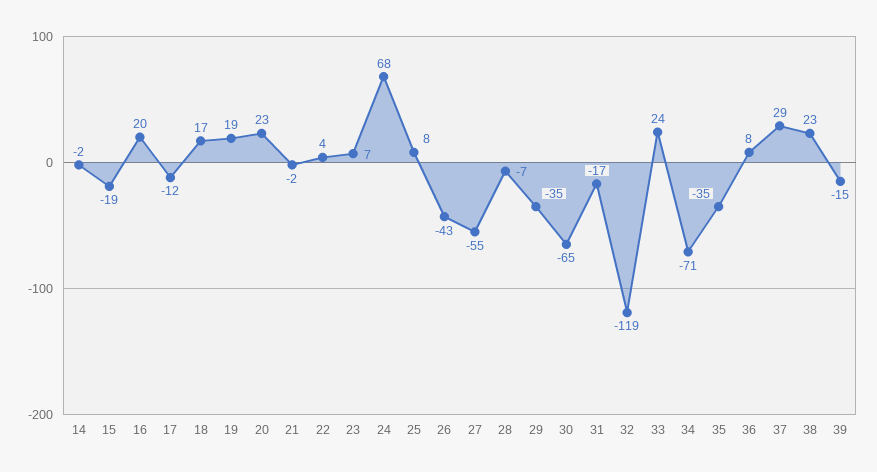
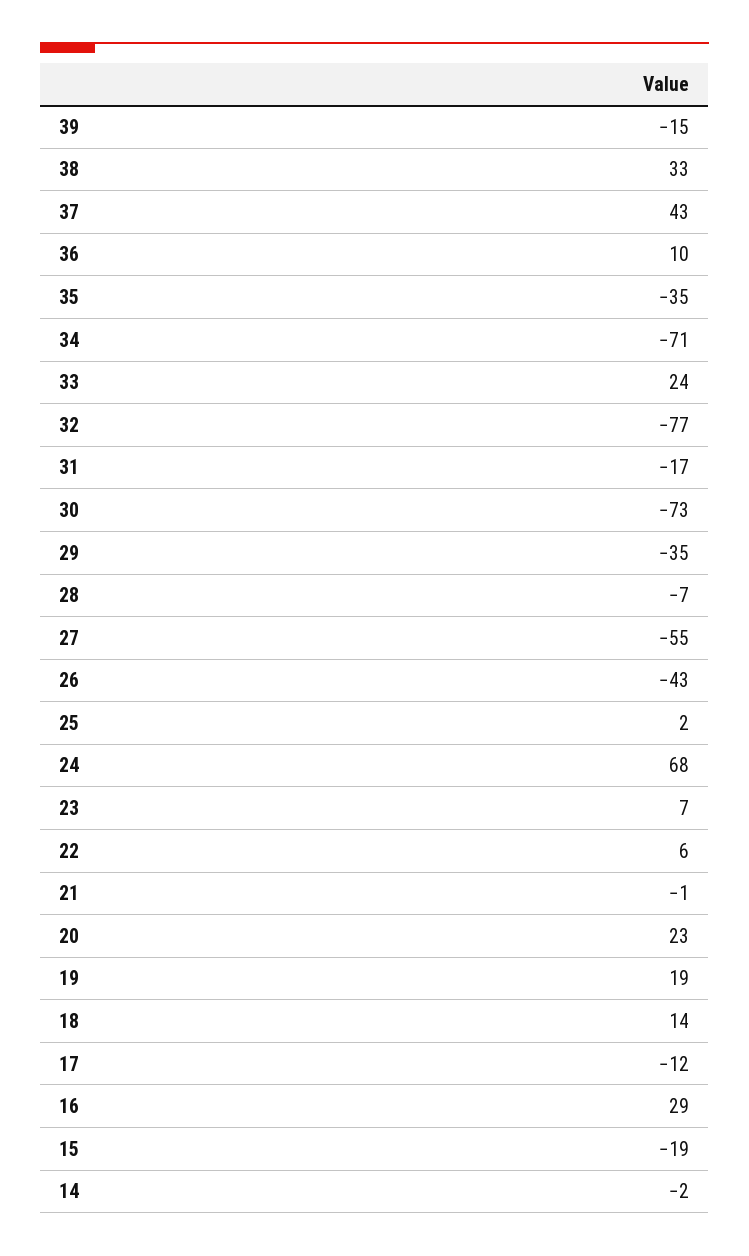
  {
    "14": -2,
    "15": -19,
-   "16": 20,
+   "16": 29,
    "17": -12,
-   "18": 17,
+   "18": 14,
    "19": 19,
    "20": 23,
-   "21": -2,
+   "21": -1,
-   "22": 4,
+   "22": 6,
    "23": 7,
    "24": 68,
-   "25": 8,
+   "25": 2,
    "26": -43,
    "27": -55,
    "28": -7,
    "29": -35,
-   "30": -65,
+   "30": -73,
    "31": -17,
-   "32": -119,
+   "32": -77,
    "33": 24,
    "34": -71,
    "35": -35,
-   "36": 8,
+   "36": 10,
-   "37": 29,
+   "37": 43,
-   "38": 23,
+   "38": 33,
    "39": -15
  }

